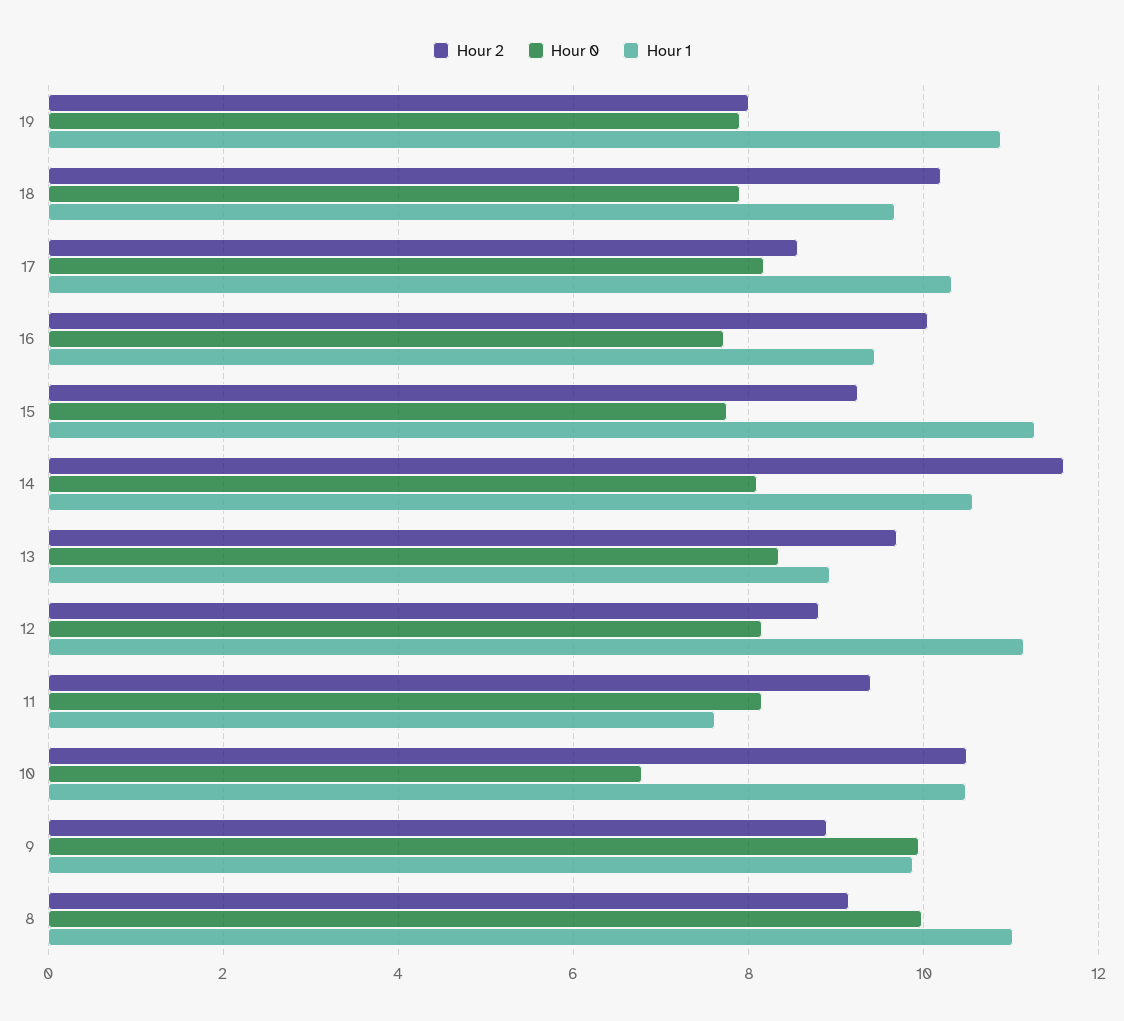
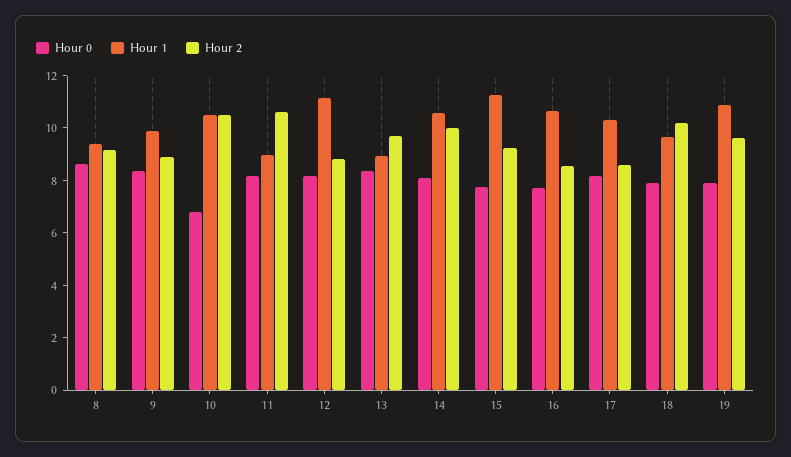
  {
    "Hour 2": {
-     "19": 8,
+     "19": 9.5,
      "18": 10.2,
      "17": 8.6,
-     "16": 10,
+     "16": 8.5,
      "15": 9.2,
-     "14": 11.6,
+     "14": 10,
      "13": 9.8,
      "12": 8.8,
-     "11": 9.4,
+     "11": 10.5,
      "10": 10.6,
      "9": 9,
      "8": 9.2
    },
    "Hour 0": {
      "19": 8,
      "18": 8,
      "17": 8.2,
      "16": 7.8,
      "15": 7.8,
      "14": 8.2,
      "13": 8.4,
      "12": 8.2,
      "11": 8.2,
      "10": 6.8,
-     "9": 10,
+     "9": 8.5,
-     "8": 10
+     "8": 8.5
    },
    "Hour 1": {
      "19": 10.8,
      "18": 9.6,
      "17": 10.4,
-     "16": 9.4,
+     "16": 10.5,
      "15": 11.2,
      "14": 10.6,
      "13": 9,
      "12": 11.2,
-     "11": 7.6,
+     "11": 9,
      "10": 10.4,
      "9": 9.8,
-     "8": 11
+     "8": 9.5
    }
  }

